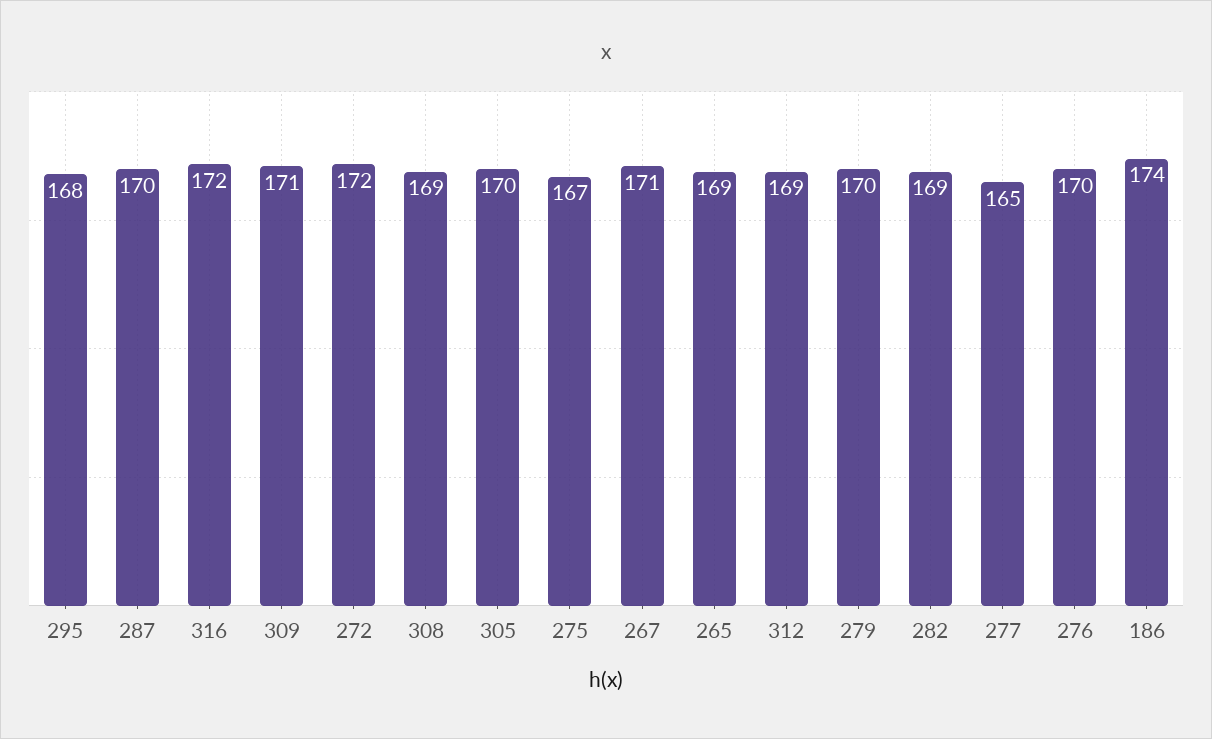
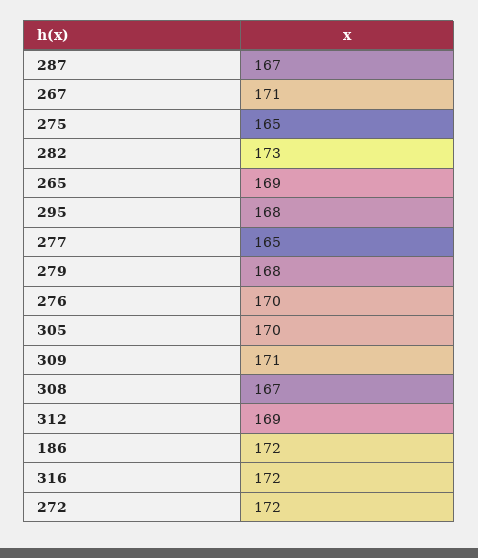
  {
    "295": 168,
-   "287": 170,
+   "287": 167,
    "316": 172,
    "309": 171,
    "272": 172,
-   "308": 169,
+   "308": 167,
    "305": 170,
-   "275": 167,
+   "275": 165,
    "267": 171,
    "265": 169,
    "312": 169,
-   "279": 170,
+   "279": 168,
-   "282": 169,
+   "282": 173,
    "277": 165,
    "276": 170,
-   "186": 174
+   "186": 172
  }

